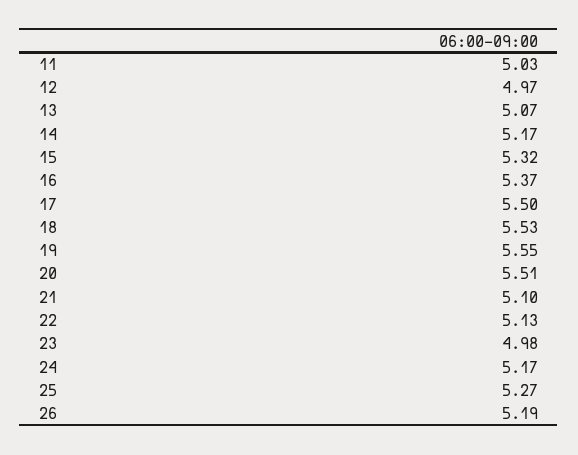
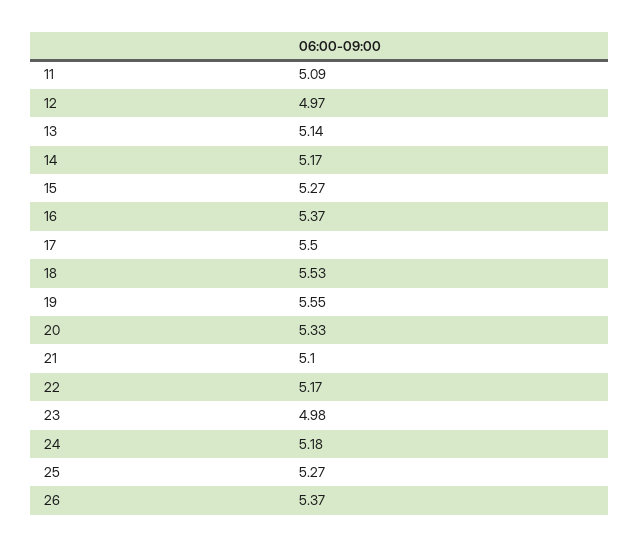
  {
-   "11": 5.03,
+   "11": 5.09,
    "12": 4.97,
-   "13": 5.07,
+   "13": 5.14,
    "14": 5.17,
-   "15": 5.32,
+   "15": 5.27,
    "16": 5.37,
    "17": 5.5,
    "18": 5.53,
    "19": 5.55,
-   "20": 5.51,
+   "20": 5.33,
    "21": 5.1,
-   "22": 5.13,
+   "22": 5.17,
    "23": 4.98,
-   "24": 5.17,
+   "24": 5.18,
    "25": 5.27,
-   "26": 5.19
+   "26": 5.37
  }

